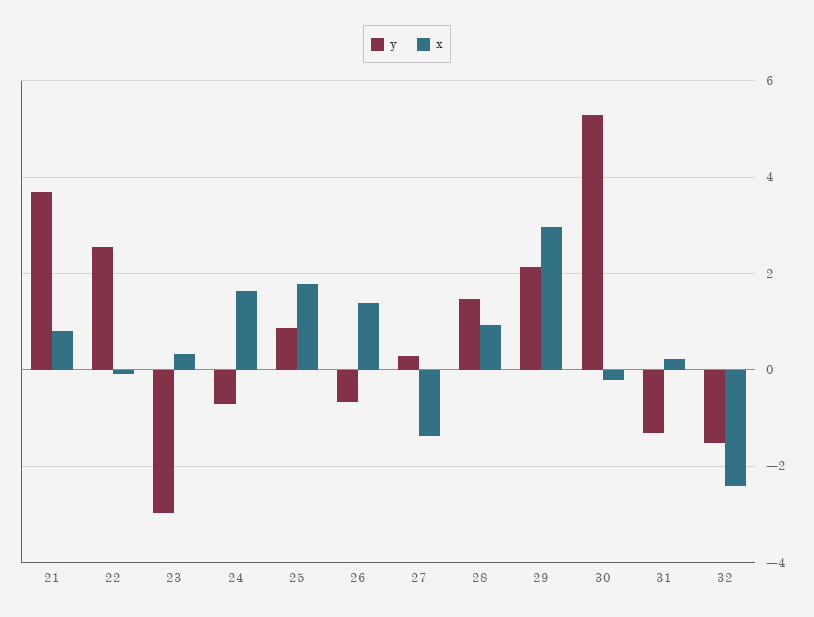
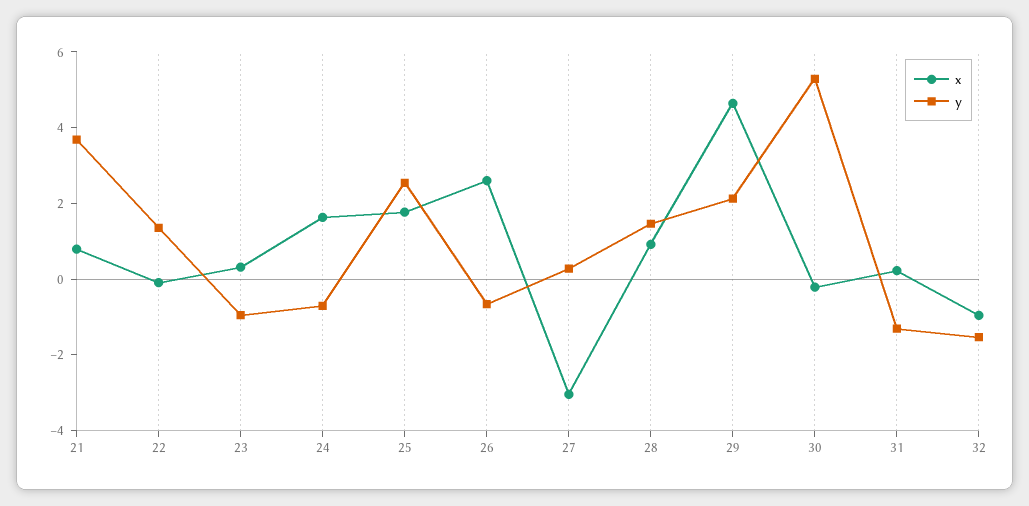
  {
    "y": {
      "21": 3.6,
-     "22": 2.6,
+     "22": 1.5,
-     "23": -3,
+     "23": -1,
      "24": -0.8,
-     "25": 0.8,
+     "25": 2.5,
      "26": -0.6,
      "27": 0.2,
      "28": 1.4,
      "29": 2.2,
      "30": 5.2,
      "31": -1.4,
      "32": -1.6
    },
    "x": {
      "21": 0.8,
      "22": 0,
      "23": 0.4,
      "24": 1.6,
      "25": 1.8,
-     "26": 1.4,
+     "26": 2.5,
-     "27": -1.4,
+     "27": -3,
      "28": 1,
-     "29": 3,
+     "29": 4.5,
      "30": -0.2,
      "31": 0.2,
-     "32": -2.4
+     "32": -1
    }
  }

